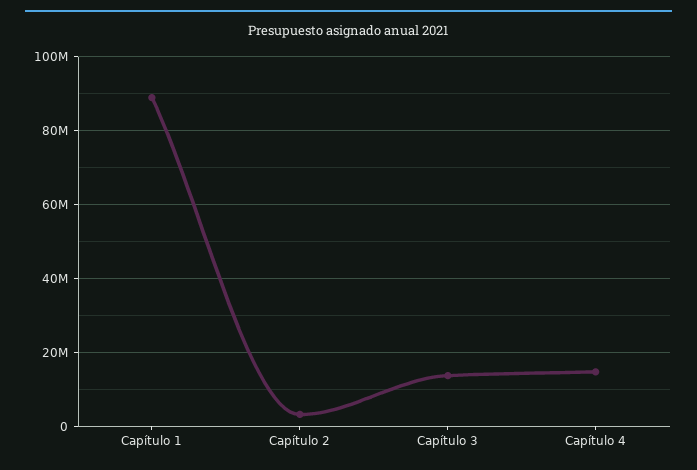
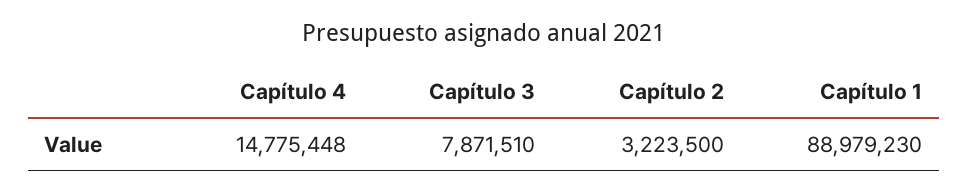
  {
    "Capítulo 1": 88979230,
    "Capítulo 2": 3223500,
-   "Capítulo 3": 14000000,
+   "Capítulo 3": 7871510,
    "Capítulo 4": 14775448
  }

